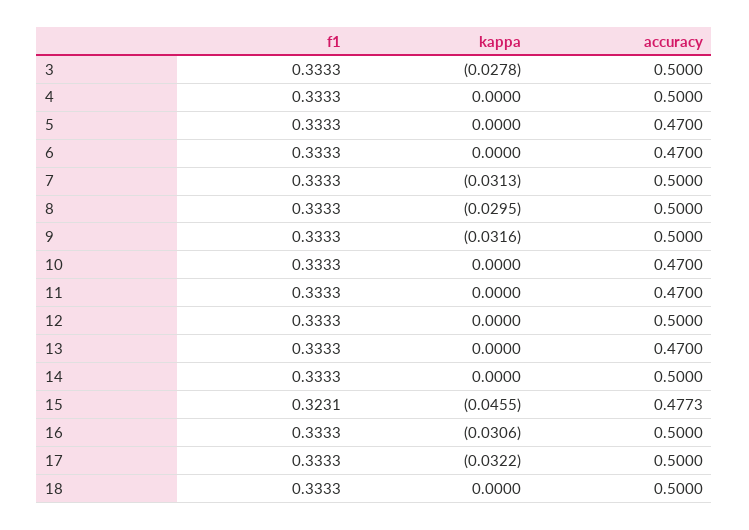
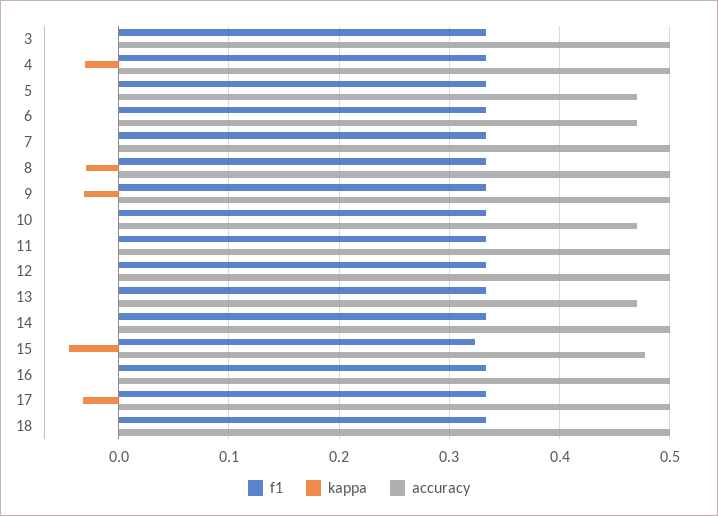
  {
    "f1": {
      "3": 0.3333,
      "4": 0.3333,
      "5": 0.3333,
      "6": 0.3333,
      "7": 0.3333,
      "8": 0.3333,
      "9": 0.3333,
      "10": 0.3333,
      "11": 0.3333,
      "12": 0.3333,
      "13": 0.3333,
      "14": 0.3333,
      "15": 0.3231,
      "16": 0.3333,
      "17": 0.3333,
      "18": 0.3333
    },
    "kappa": {
-     "3": -0.0278,
+     "3": 0,
-     "4": 0,
+     "4": -0.03,
      "5": 0,
      "6": 0,
-     "7": -0.0313,
+     "7": 0,
      "8": -0.0295,
      "9": -0.0316,
      "10": 0,
      "11": 0,
      "12": 0,
      "13": 0,
      "14": 0,
      "15": -0.0455,
-     "16": -0.0306,
+     "16": 0,
      "17": -0.0322,
      "18": 0
    },
    "accuracy": {
      "3": 0.5,
      "4": 0.5,
      "5": 0.47,
      "6": 0.47,
      "7": 0.5,
      "8": 0.5,
      "9": 0.5,
      "10": 0.47,
-     "11": 0.47,
+     "11": 0.5,
      "12": 0.5,
      "13": 0.47,
      "14": 0.5,
      "15": 0.4773,
      "16": 0.5,
      "17": 0.5,
      "18": 0.5
    }
  }

